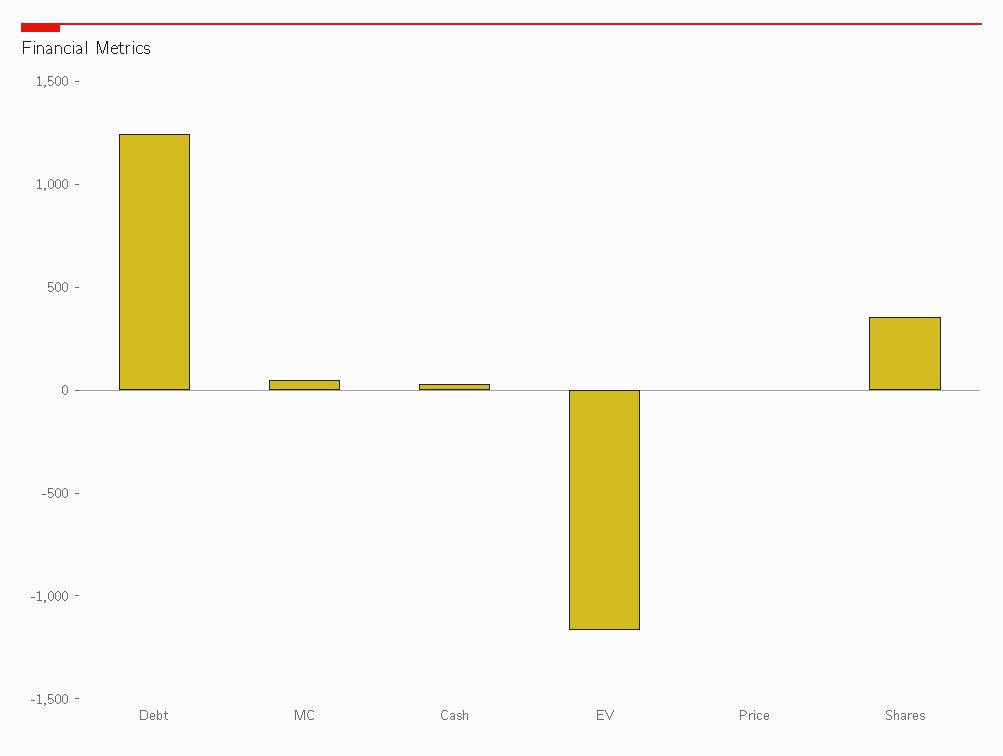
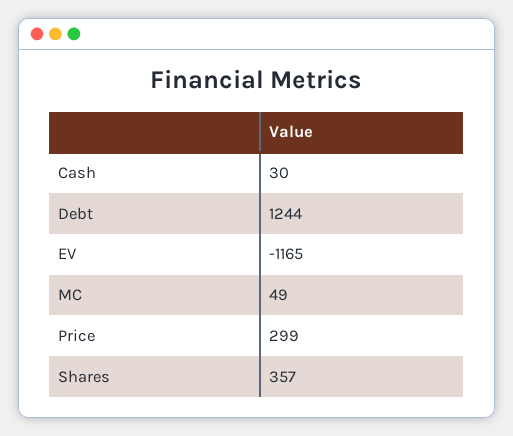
  {
    "Debt": 1244,
    "MC": 49,
    "Cash": 30,
    "EV": -1165,
-   "Price": 0,
+   "Price": 299,
    "Shares": 357
  }

